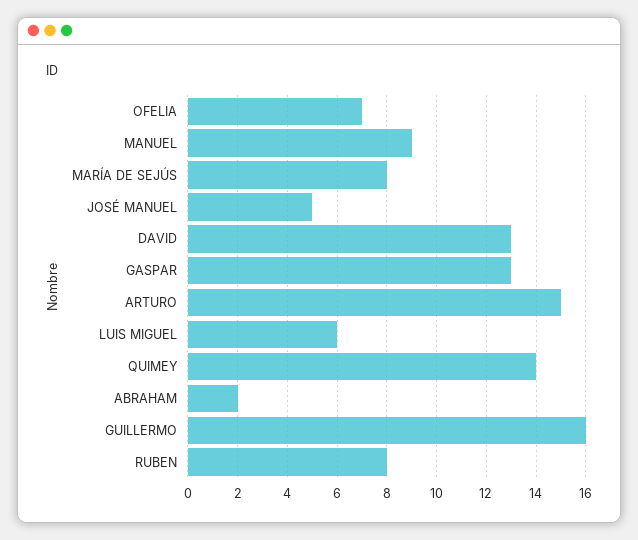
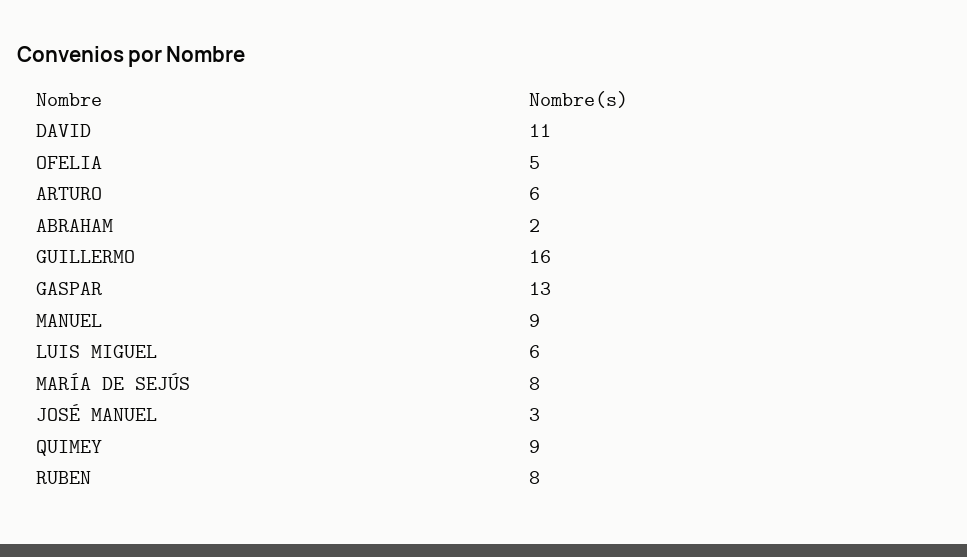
  {
-   "OFELIA": 7,
+   "OFELIA": 5,
    "MANUEL": 9,
    "MARÍA DE SEJÚS": 8,
-   "JOSÉ MANUEL": 5,
+   "JOSÉ MANUEL": 3,
-   "DAVID": 13,
+   "DAVID": 11,
    "GASPAR": 13,
-   "ARTURO": 15,
+   "ARTURO": 6,
    "LUIS MIGUEL": 6,
-   "QUIMEY": 14,
+   "QUIMEY": 9,
    "ABRAHAM": 2,
    "GUILLERMO": 16,
    "RUBEN": 8
  }

